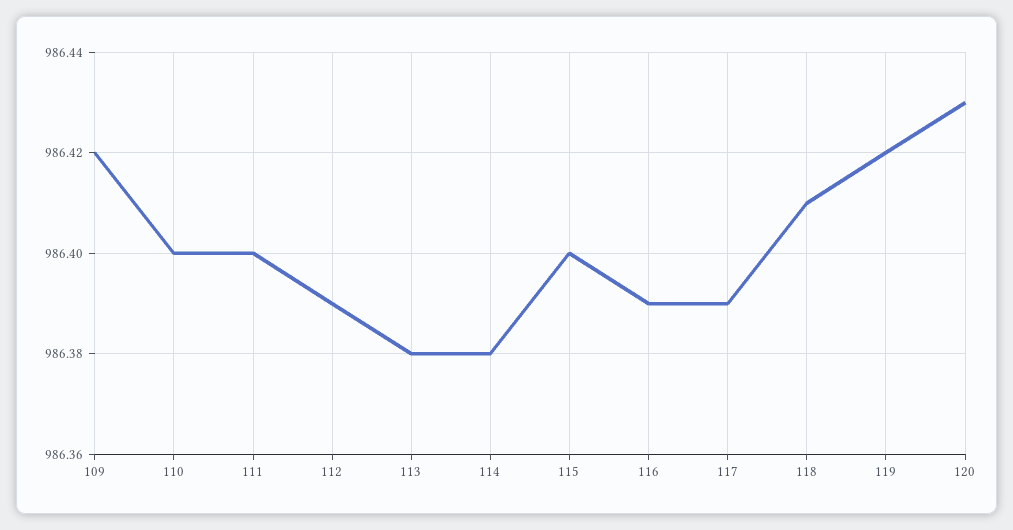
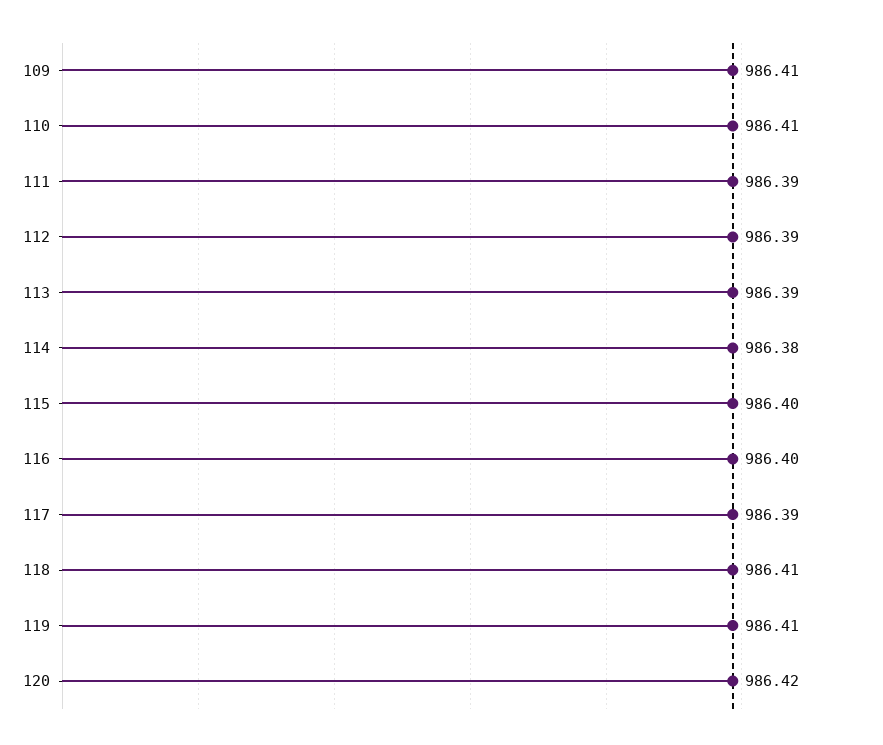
  {
-   "109": 986.42,
+   "109": 986.41,
-   "110": 986.4,
+   "110": 986.41,
-   "111": 986.4,
+   "111": 986.39,
    "112": 986.39,
-   "113": 986.38,
+   "113": 986.39,
    "114": 986.38,
    "115": 986.4,
-   "116": 986.39,
+   "116": 986.4,
    "117": 986.39,
    "118": 986.41,
-   "119": 986.42,
+   "119": 986.41,
-   "120": 986.43
+   "120": 986.42
  }

